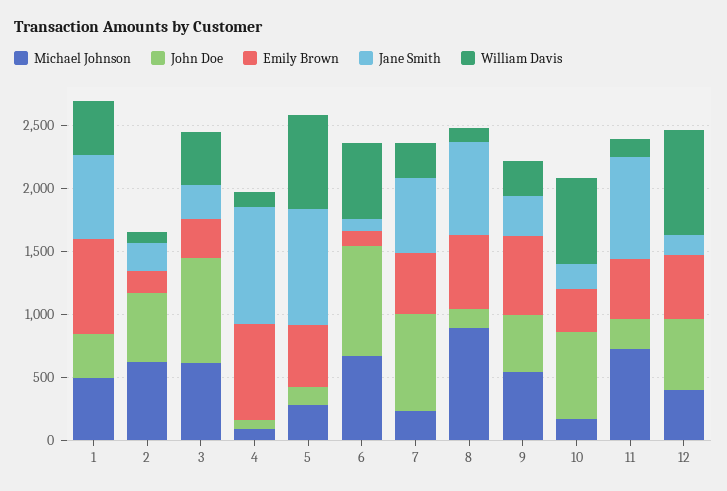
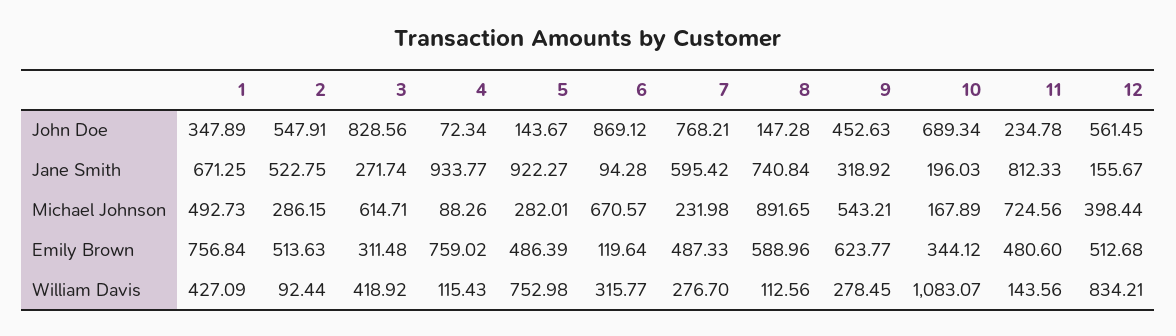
  {
    "Michael Johnson": {
      "1": 492.73,
-     "2": 600,
+     "2": 286.15,
      "3": 614.71,
      "4": 88.26,
      "5": 282.01,
      "6": 670.57,
      "7": 231.98,
      "8": 891.65,
      "9": 543.21,
      "10": 167.89,
      "11": 724.56,
      "12": 398.44
    },
    "John Doe": {
      "1": 347.89,
      "2": 547.91,
      "3": 828.56,
      "4": 72.34,
      "5": 143.67,
      "6": 869.12,
      "7": 768.21,
      "8": 147.28,
      "9": 452.63,
      "10": 689.34,
      "11": 234.78,
      "12": 561.45
    },
    "Emily Brown": {
      "1": 756.84,
-     "2": 200,
+     "2": 513.63,
      "3": 311.48,
      "4": 759.02,
      "5": 486.39,
      "6": 119.64,
      "7": 487.33,
      "8": 588.96,
      "9": 623.77,
      "10": 344.12,
      "11": 480.6,
      "12": 512.68
    },
    "Jane Smith": {
      "1": 671.25,
-     "2": 200,
+     "2": 522.75,
      "3": 271.74,
      "4": 933.77,
      "5": 922.27,
      "6": 94.28,
      "7": 595.42,
      "8": 740.84,
      "9": 318.92,
      "10": 196.03,
      "11": 812.33,
      "12": 155.67
    },
    "William Davis": {
      "1": 427.09,
      "2": 92.44,
      "3": 418.92,
      "4": 115.43,
      "5": 752.98,
-     "6": 600,
+     "6": 315.77,
      "7": 276.7,
      "8": 112.56,
      "9": 278.45,
-     "10": 700,
+     "10": 1083.07,
      "11": 143.56,
      "12": 834.21
    }
  }

